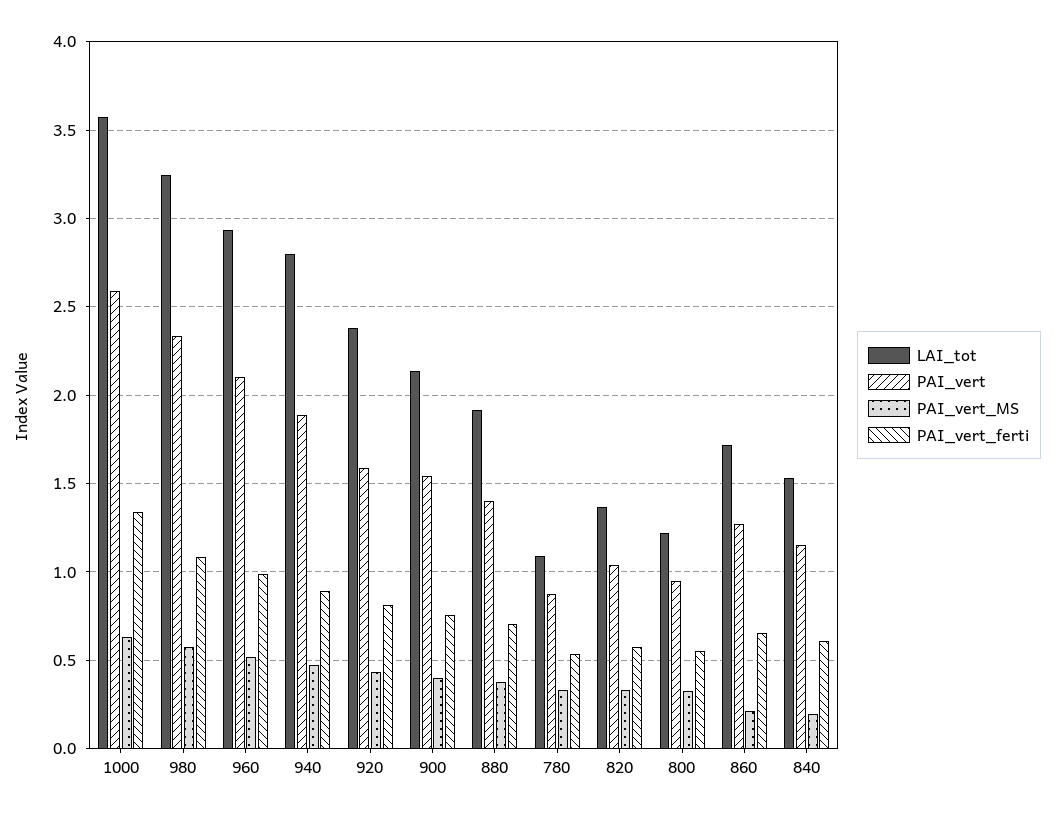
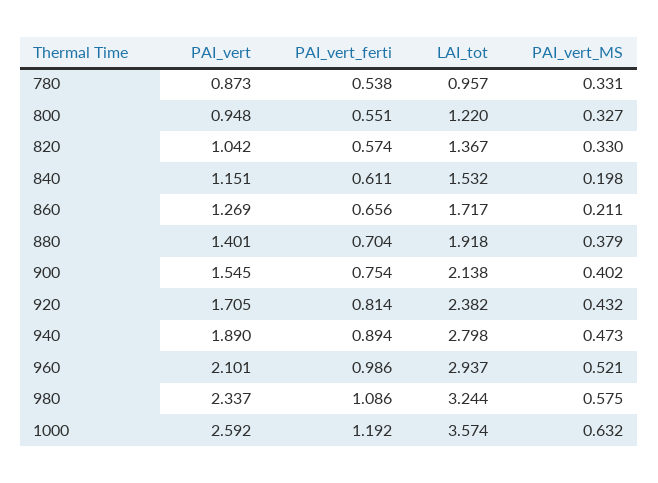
  {
    "LAI_tot": {
      "1000": 3.574,
      "980": 3.244,
      "960": 2.937,
      "940": 2.798,
      "920": 2.382,
      "900": 2.138,
      "880": 1.918,
-     "780": 1.1,
+     "780": 0.957,
      "820": 1.367,
      "800": 1.22,
      "860": 1.717,
      "840": 1.532
    },
    "PAI_vert": {
      "1000": 2.592,
      "980": 2.337,
      "960": 2.101,
      "940": 1.89,
-     "920": 1.6,
+     "920": 1.705,
      "900": 1.545,
      "880": 1.401,
      "780": 0.873,
      "820": 1.042,
      "800": 0.948,
      "860": 1.269,
      "840": 1.151
    },
    "PAI_vert_MS": {
      "1000": 0.632,
      "980": 0.575,
      "960": 0.521,
      "940": 0.473,
      "920": 0.432,
      "900": 0.402,
      "880": 0.379,
      "780": 0.331,
      "820": 0.33,
      "800": 0.327,
      "860": 0.211,
      "840": 0.198
    },
    "PAI_vert_ferti": {
-     "1000": 1.35,
+     "1000": 1.192,
      "980": 1.086,
      "960": 0.986,
      "940": 0.894,
      "920": 0.814,
      "900": 0.754,
      "880": 0.704,
      "780": 0.538,
      "820": 0.574,
      "800": 0.551,
      "860": 0.656,
      "840": 0.611
    }
  }

